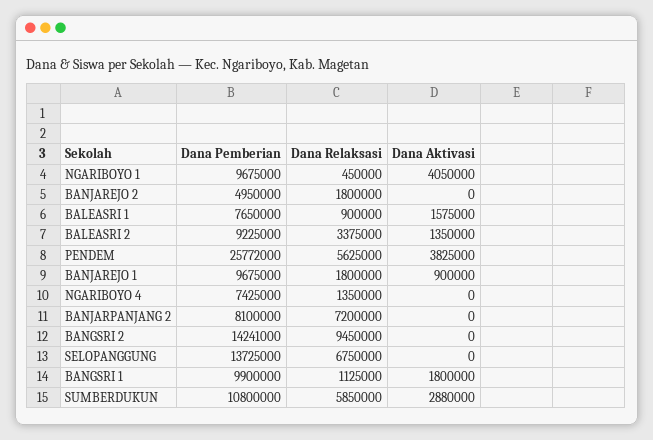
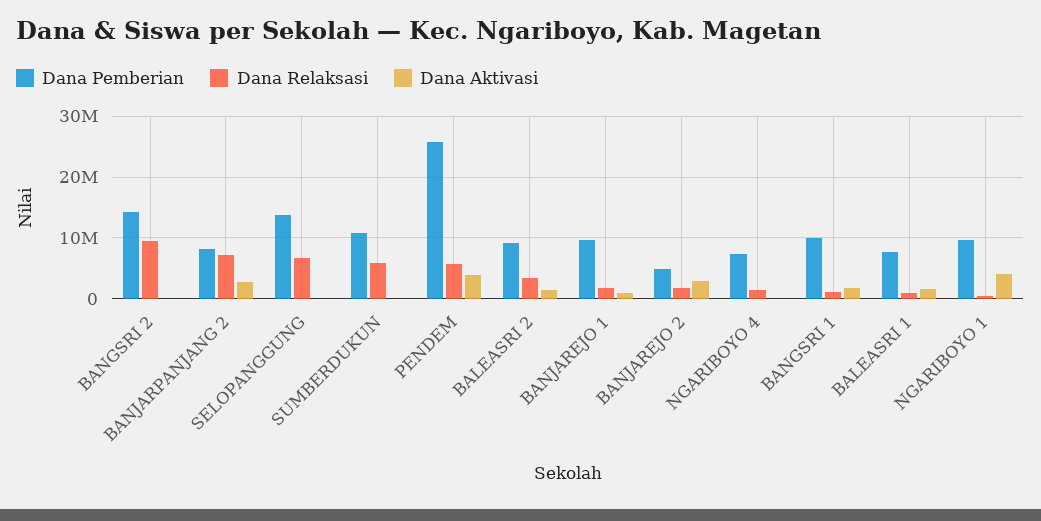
  {
    "Dana Pemberian": {
      "NGARIBOYO 1": 9675000,
      "BANJAREJO 2": 4950000,
      "BALEASRI 1": 7650000,
      "BALEASRI 2": 9225000,
      "PENDEM": 25772000,
      "BANJAREJO 1": 9675000,
      "NGARIBOYO 4": 7425000,
      "BANJARPANJANG 2": 8100000,
      "BANGSRI 2": 14241000,
      "SELOPANGGUNG": 13725000,
      "BANGSRI 1": 9900000,
      "SUMBERDUKUN": 10800000
    },
    "Dana Relaksasi": {
      "NGARIBOYO 1": 450000,
      "BANJAREJO 2": 1800000,
      "BALEASRI 1": 900000,
      "BALEASRI 2": 3375000,
      "PENDEM": 5625000,
      "BANJAREJO 1": 1800000,
      "NGARIBOYO 4": 1350000,
      "BANJARPANJANG 2": 7200000,
      "BANGSRI 2": 9450000,
      "SELOPANGGUNG": 6750000,
      "BANGSRI 1": 1125000,
      "SUMBERDUKUN": 5850000
    },
    "Dana Aktivasi": {
      "NGARIBOYO 1": 4050000,
-     "BANJAREJO 2": 0,
+     "BANJAREJO 2": 3000000,
      "BALEASRI 1": 1575000,
      "BALEASRI 2": 1350000,
      "PENDEM": 3825000,
      "BANJAREJO 1": 900000,
      "NGARIBOYO 4": 0,
-     "BANJARPANJANG 2": 0,
+     "BANJARPANJANG 2": 3000000,
      "BANGSRI 2": 0,
      "SELOPANGGUNG": 0,
      "BANGSRI 1": 1800000,
-     "SUMBERDUKUN": 2880000
+     "SUMBERDUKUN": 0
    }
  }

